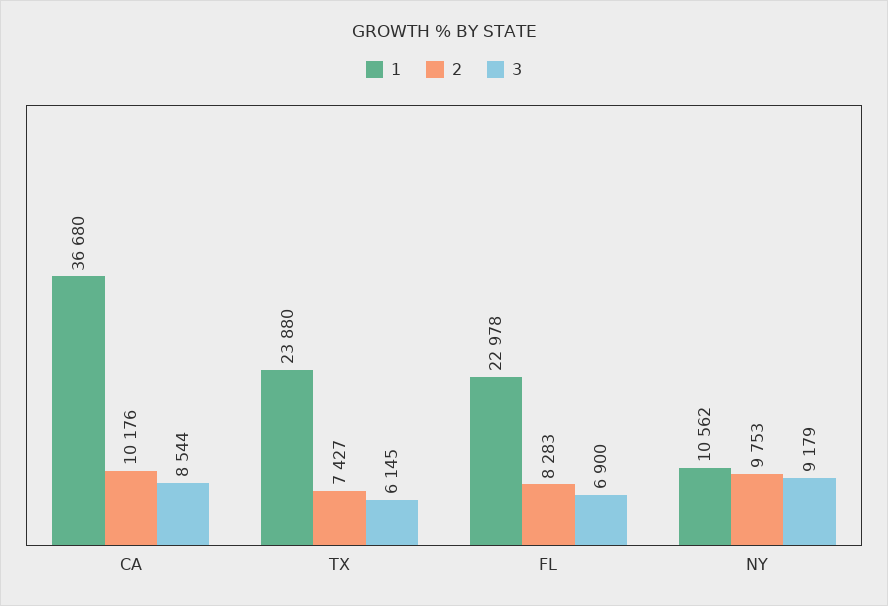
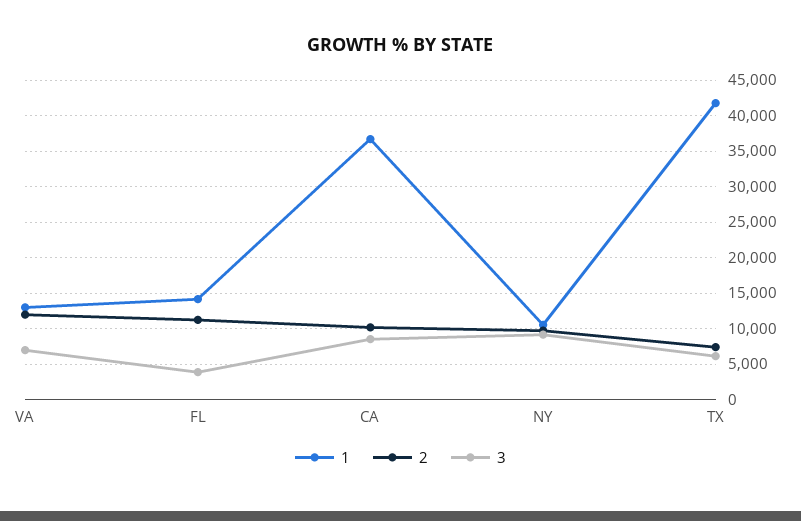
  {
    "1": {
      "CA": 36680,
-     "TX": 23880,
+     "TX": 42000,
-     "FL": 22978,
+     "FL": 14000,
-     "NY": 10562
+     "NY": 10562,
+     "VA": 13000
    },
    "2": {
      "CA": 10176,
      "TX": 7427,
-     "FL": 8283,
+     "FL": 11000,
-     "NY": 9753
+     "NY": 9753,
+     "VA": 12000
    },
    "3": {
      "CA": 8544,
      "TX": 6145,
-     "FL": 6900,
+     "FL": 4000,
-     "NY": 9179
+     "NY": 9179,
+     "VA": 7000
    }
  }

